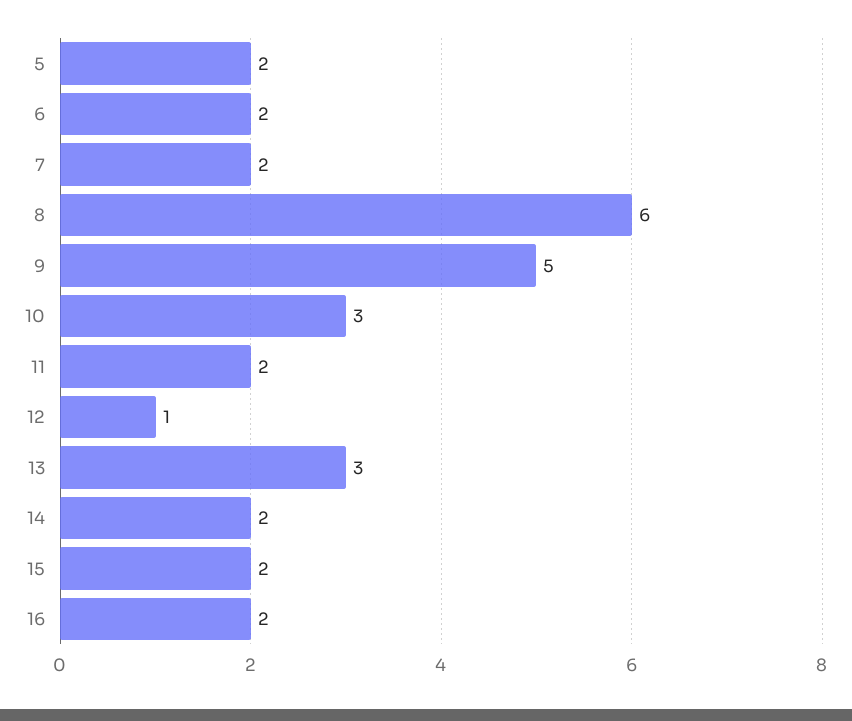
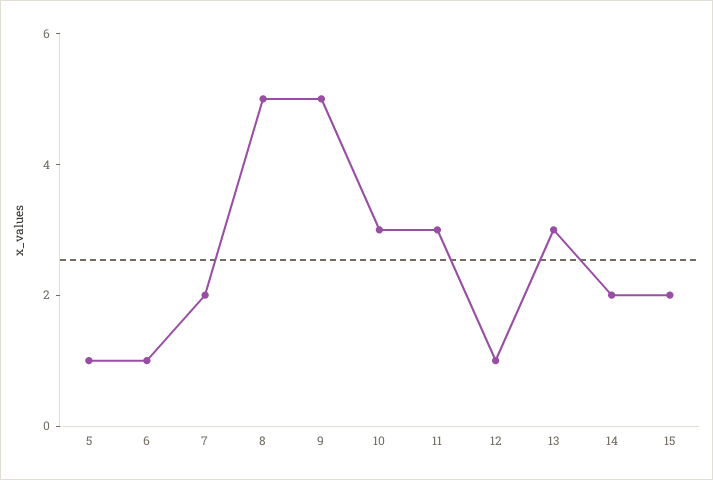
  {
-   "5": 2,
+   "5": 1,
-   "6": 2,
+   "6": 1,
    "7": 2,
-   "8": 6,
+   "8": 5,
    "9": 5,
    "10": 3,
-   "11": 2,
+   "11": 3,
    "12": 1,
    "13": 3,
    "14": 2,
-   "15": 2,
+   "15": 2
-   "16": 2
  }

